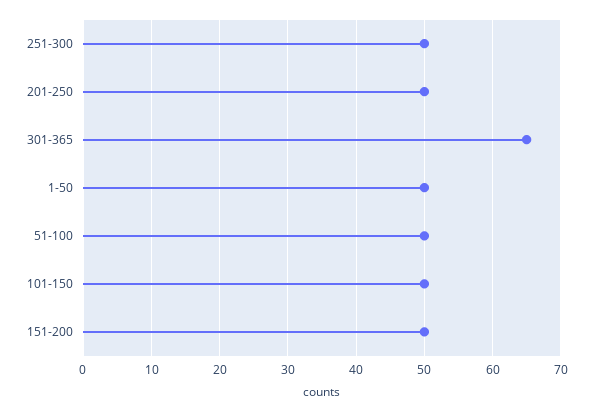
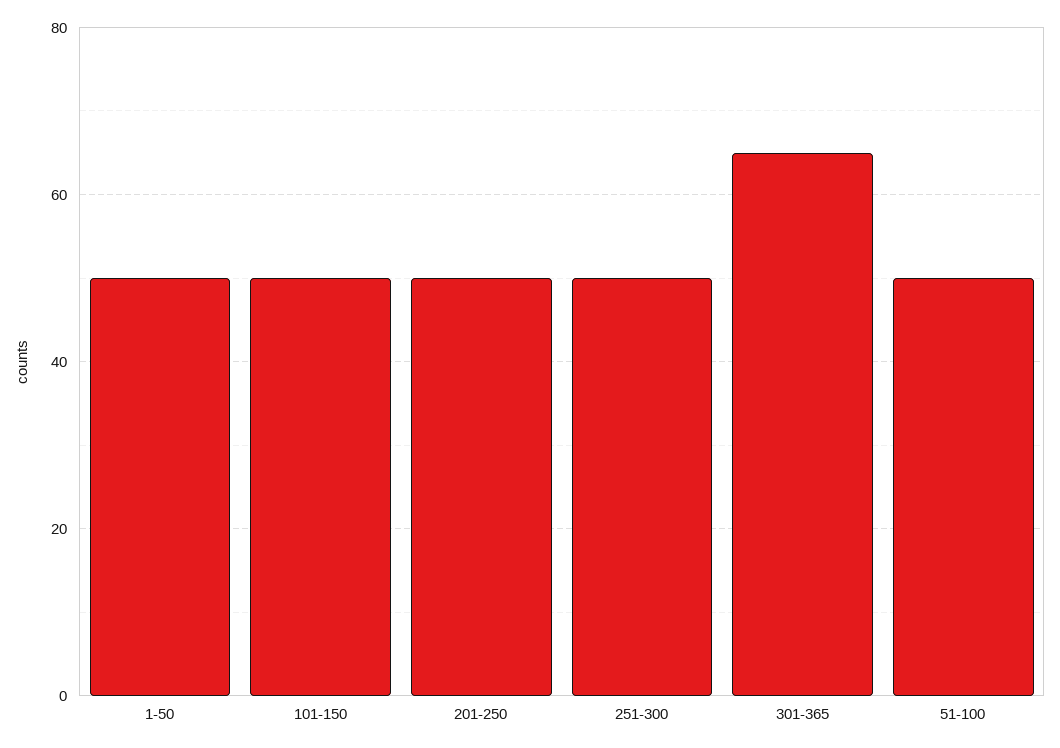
  {
    "251-300": 50,
    "201-250": 50,
    "301-365": 65,
    "1-50": 50,
    "51-100": 50,
-   "101-150": 50,
+   "101-150": 50
-   "151-200": 50
  }

